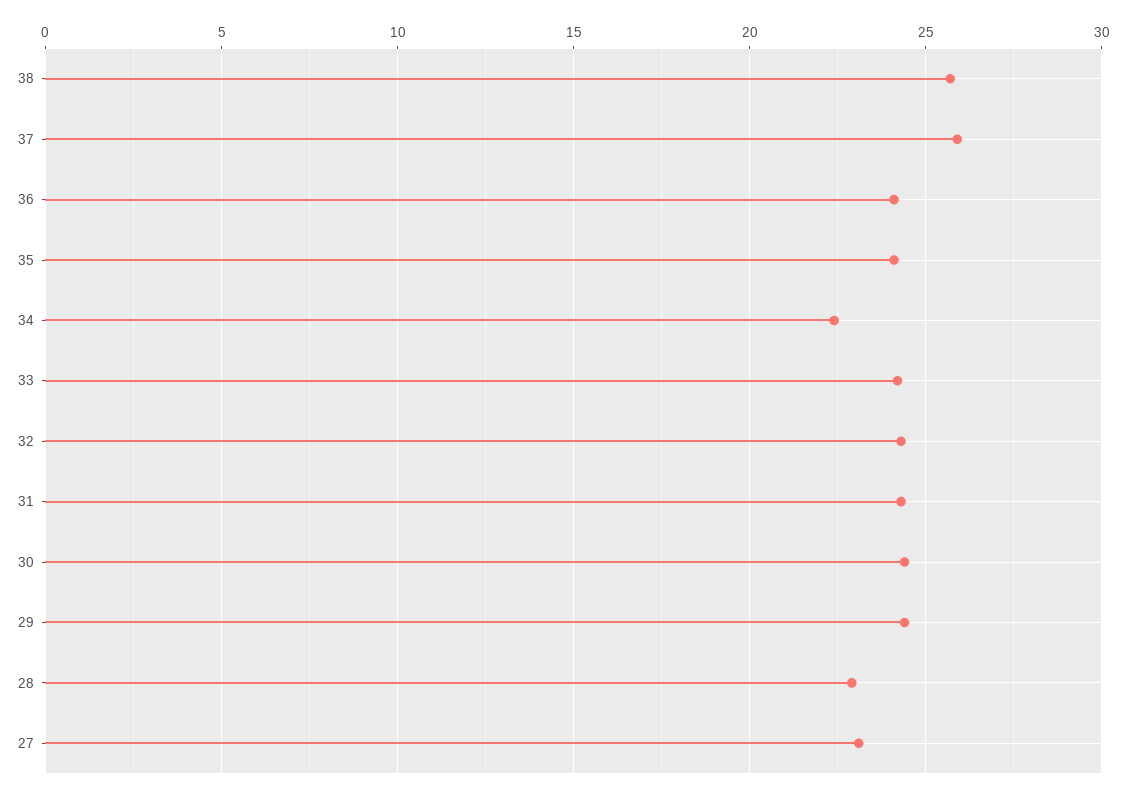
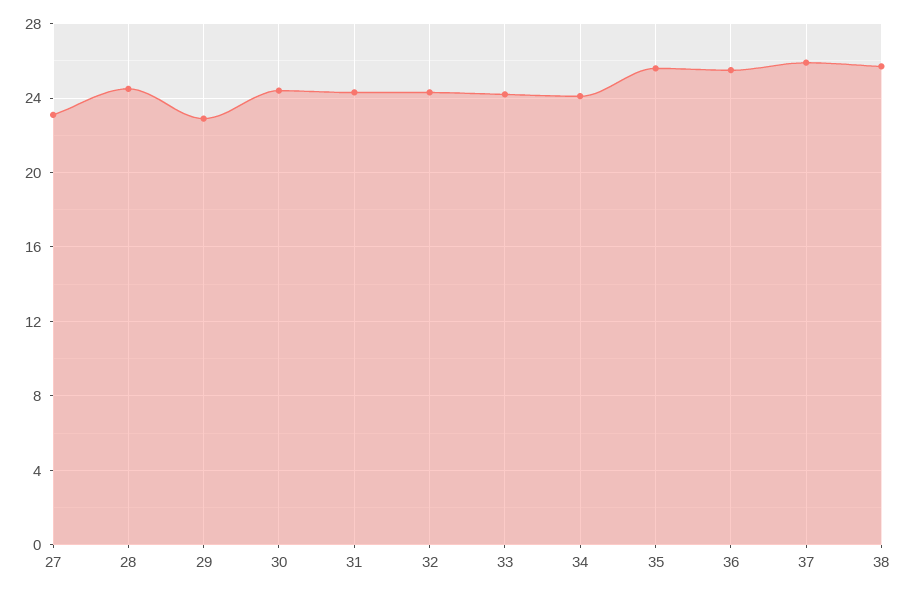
  {
    "38": 25.5,
    "37": 26,
-   "36": 24,
+   "36": 25.5,
-   "35": 24,
+   "35": 25.5,
-   "34": 22.5,
+   "34": 24,
    "33": 24,
    "32": 24.5,
    "31": 24.5,
    "30": 24.5,
-   "29": 24.5,
+   "29": 23,
-   "28": 23,
+   "28": 24.5,
    "27": 23
  }

